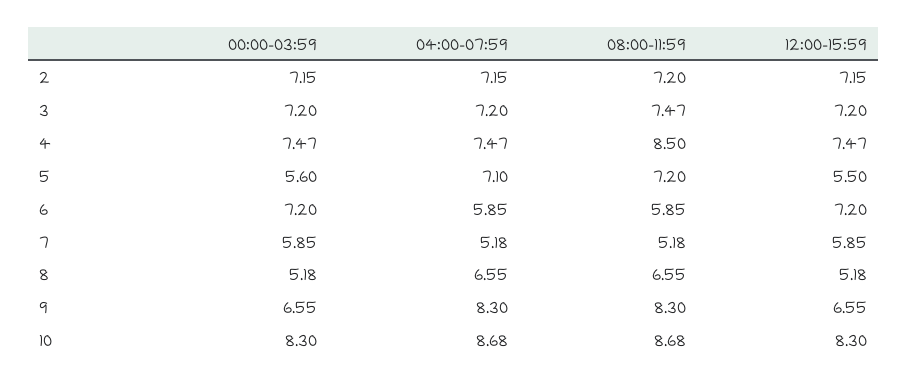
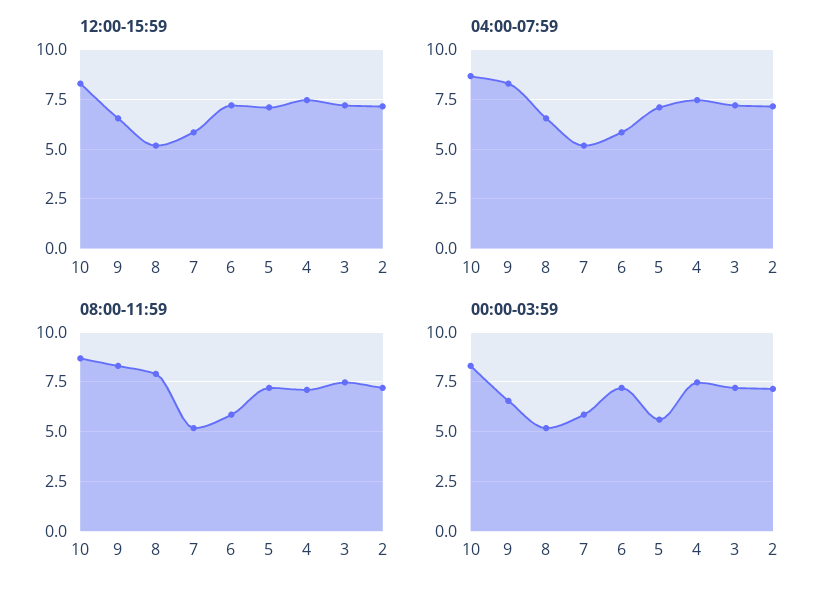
  {
    "00:00-03:59": {
      "2": 7.15,
      "3": 7.2,
      "4": 7.47,
      "5": 5.6,
      "6": 7.2,
      "7": 5.85,
      "8": 5.18,
      "9": 6.55,
      "10": 8.3
    },
    "04:00-07:59": {
      "2": 7.15,
      "3": 7.2,
      "4": 7.47,
      "5": 7.1,
      "6": 5.85,
      "7": 5.18,
      "8": 6.55,
      "9": 8.3,
      "10": 8.68
    },
    "08:00-11:59": {
      "2": 7.2,
      "3": 7.47,
-     "4": 8.5,
+     "4": 7,
      "5": 7.2,
      "6": 5.85,
      "7": 5.18,
-     "8": 6.55,
+     "8": 8,
      "9": 8.3,
      "10": 8.68
    },
    "12:00-15:59": {
      "2": 7.15,
      "3": 7.2,
      "4": 7.47,
-     "5": 5.5,
+     "5": 7,
      "6": 7.2,
      "7": 5.85,
      "8": 5.18,
      "9": 6.55,
      "10": 8.3
    }
  }

